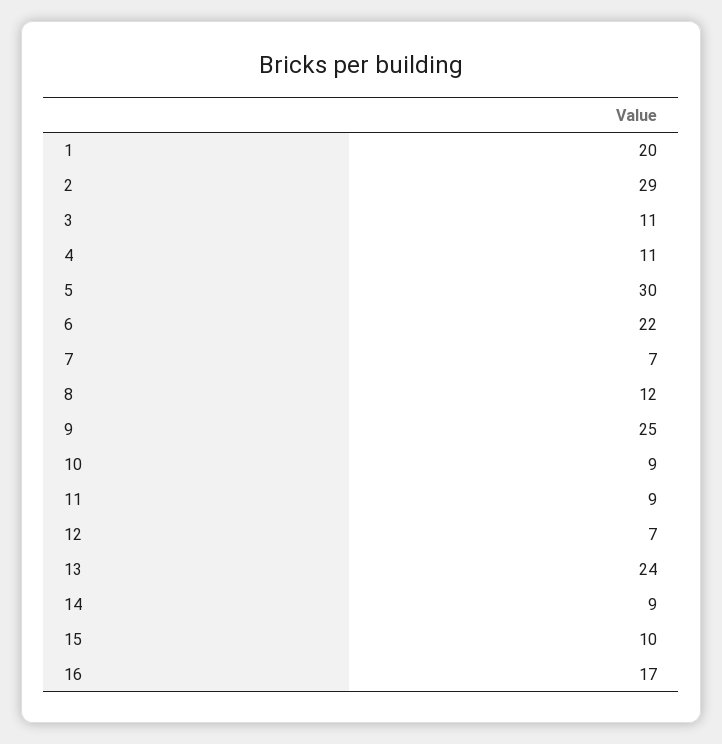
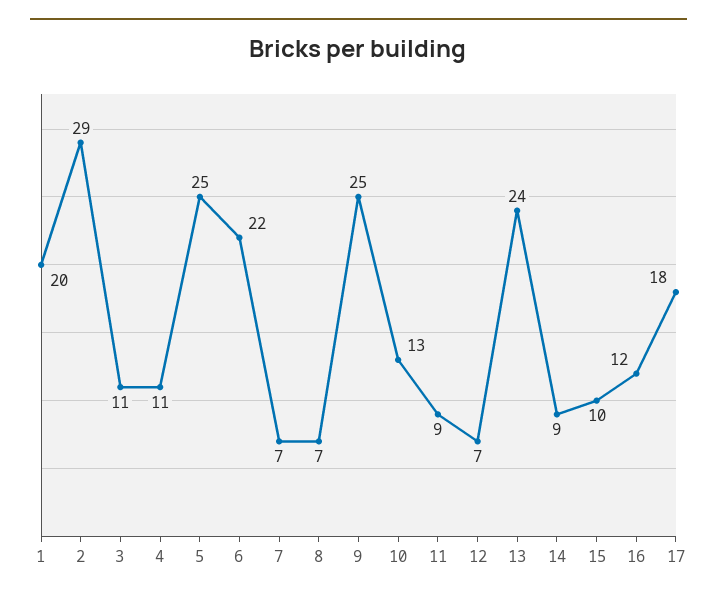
  {
    "1": 20,
    "2": 29,
    "3": 11,
    "4": 11,
-   "5": 30,
+   "5": 25,
    "6": 22,
    "7": 7,
-   "8": 12,
+   "8": 7,
    "9": 25,
-   "10": 9,
+   "10": 13,
    "11": 9,
    "12": 7,
    "13": 24,
    "14": 9,
    "15": 10,
-   "16": 17
+   "16": 12,
+   "17": 18
  }

